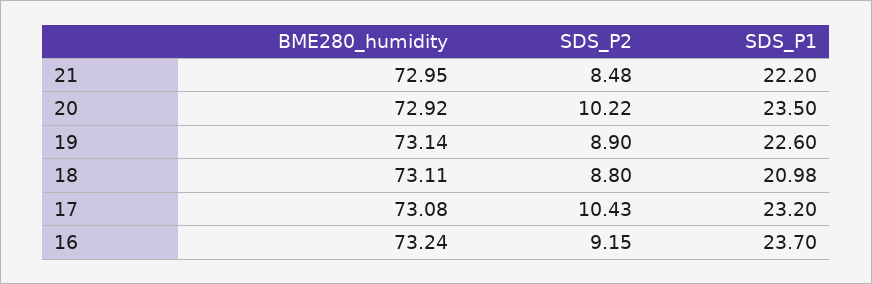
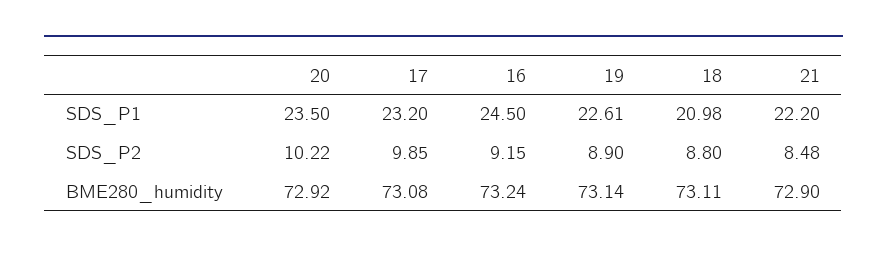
  {
    "BME280_humidity": {
-     "21": 72.95,
+     "21": 72.9,
      "20": 72.92,
      "19": 73.14,
      "18": 73.11,
      "17": 73.08,
      "16": 73.24
    },
    "SDS_P2": {
      "21": 8.48,
      "20": 10.22,
      "19": 8.9,
      "18": 8.8,
-     "17": 10.43,
+     "17": 9.85,
      "16": 9.15
    },
    "SDS_P1": {
      "21": 22.2,
      "20": 23.5,
-     "19": 22.6,
+     "19": 22.61,
      "18": 20.98,
      "17": 23.2,
-     "16": 23.7
+     "16": 24.5
    }
  }

